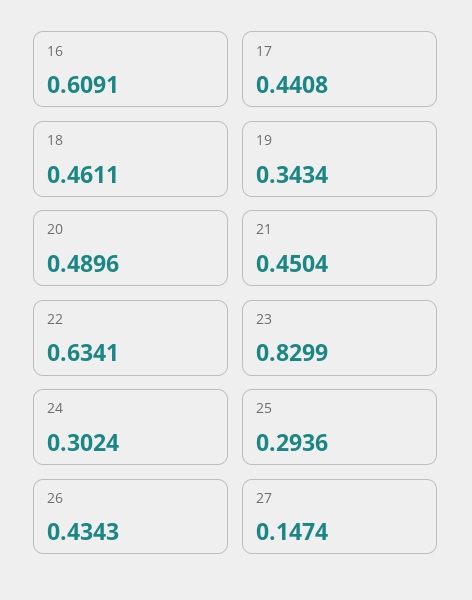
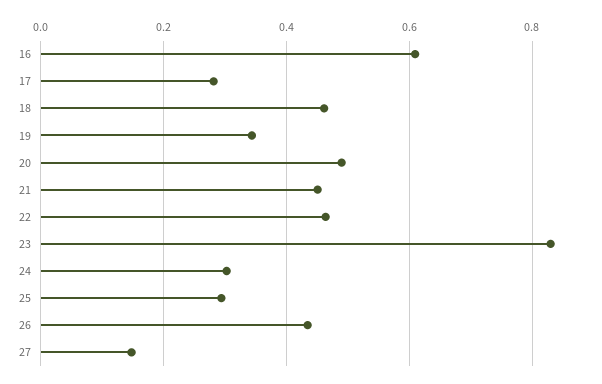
  {
    "16": 0.6091,
-   "17": 0.4408,
+   "17": 0.28,
    "18": 0.4611,
    "19": 0.3434,
    "20": 0.4896,
    "21": 0.4504,
-   "22": 0.6341,
+   "22": 0.46,
    "23": 0.8299,
    "24": 0.3024,
    "25": 0.2936,
    "26": 0.4343,
    "27": 0.1474
  }

